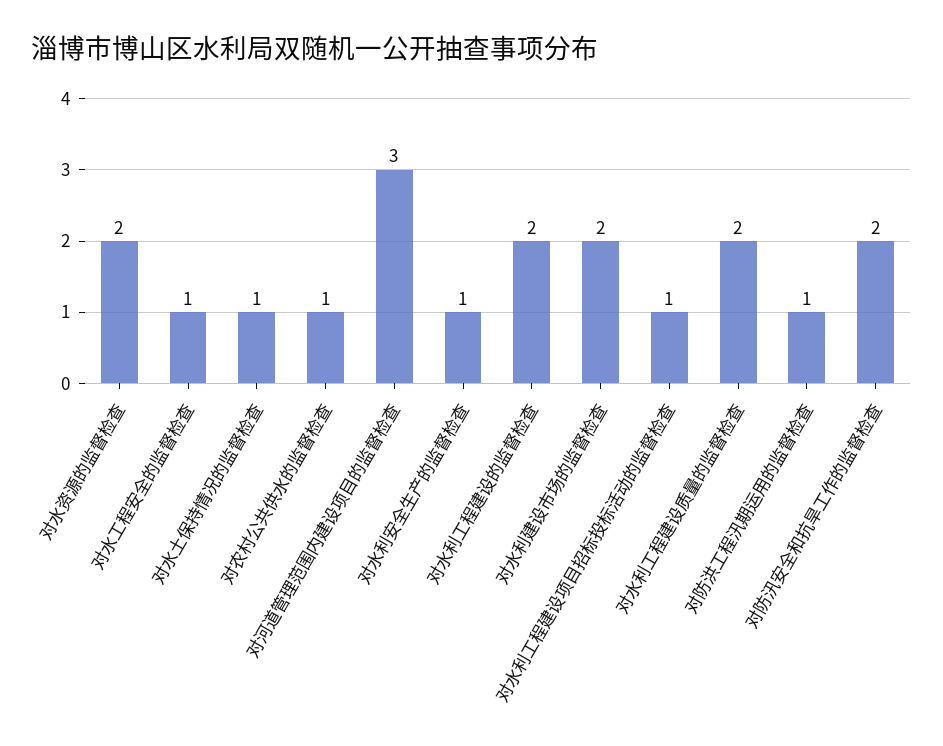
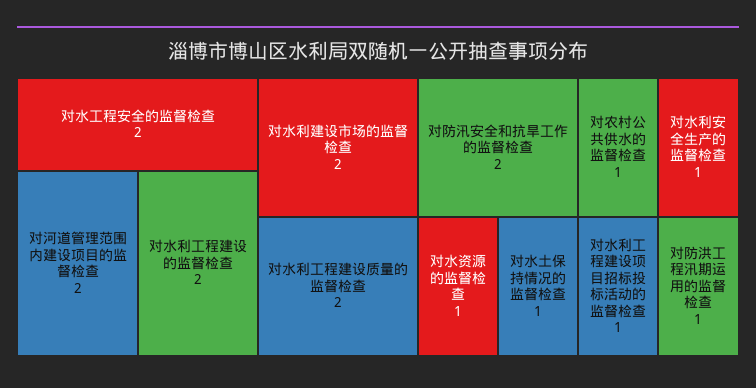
  {
-   "对水资源的监督检查": 2,
+   "对水资源的监督检查": 1,
-   "对水工程安全的监督检查": 1,
+   "对水工程安全的监督检查": 2,
    "对水土保持情况的监督检查": 1,
    "对农村公共供水的监督检查": 1,
-   "对河道管理范围内建设项目的监督检查": 3,
+   "对河道管理范围内建设项目的监督检查": 2,
    "对水利安全生产的监督检查": 1,
    "对水利工程建设的监督检查": 2,
    "对水利建设市场的监督检查": 2,
    "对水利工程建设项目招标投标活动的监督检查": 1,
    "对水利工程建设质量的监督检查": 2,
    "对防洪工程汛期运用的监督检查": 1,
    "对防汛安全和抗旱工作的监督检查": 2
  }

